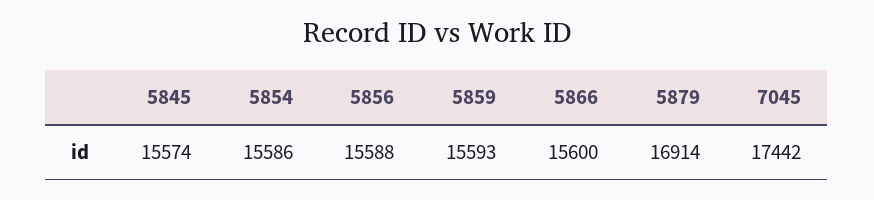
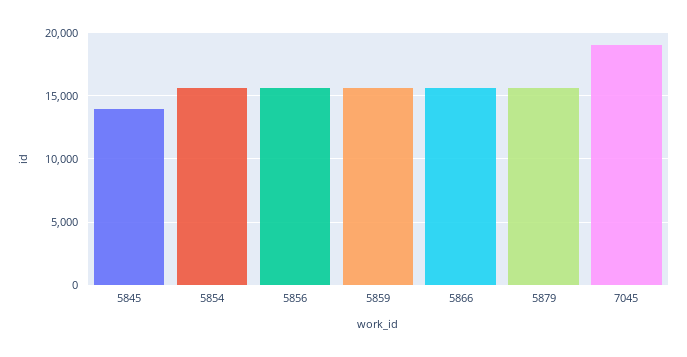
  {
-   "5845": 15574,
+   "5845": 14000,
    "5854": 15586,
    "5856": 15588,
    "5859": 15593,
    "5866": 15600,
-   "5879": 16914,
+   "5879": 15500,
-   "7045": 17442
+   "7045": 19000
  }

